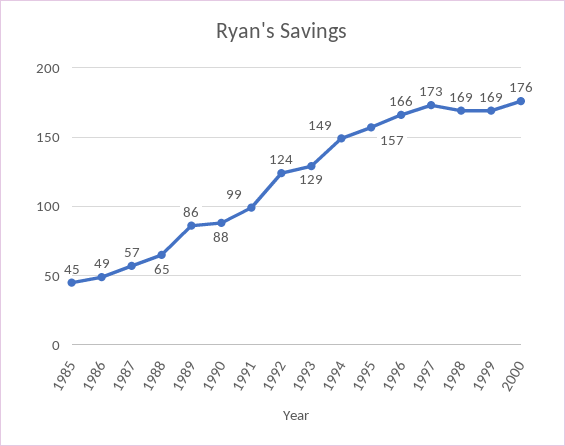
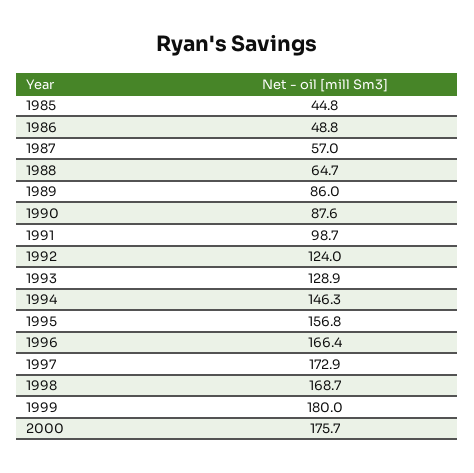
  {
    "1985": 44.8,
    "1986": 48.8,
    "1987": 57,
    "1988": 64.7,
    "1989": 86,
    "1990": 87.6,
    "1991": 98.7,
    "1992": 124,
    "1993": 128.9,
-   "1994": 149,
+   "1994": 146.3,
    "1995": 156.8,
    "1996": 166.4,
    "1997": 172.9,
    "1998": 168.7,
-   "1999": 169,
+   "1999": 180,
    "2000": 175.7
  }

